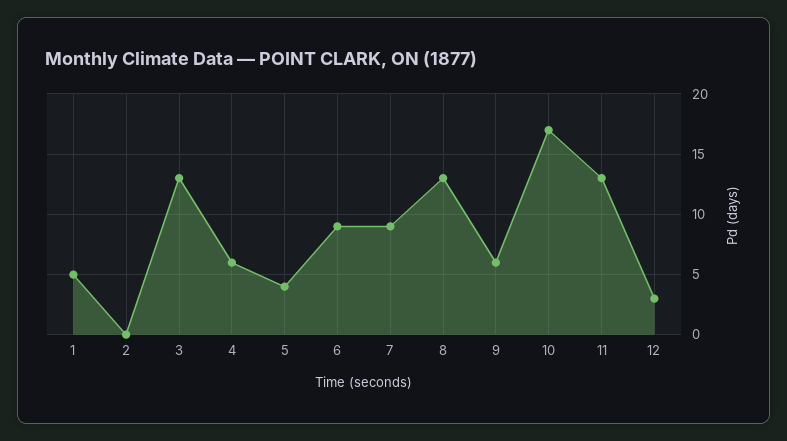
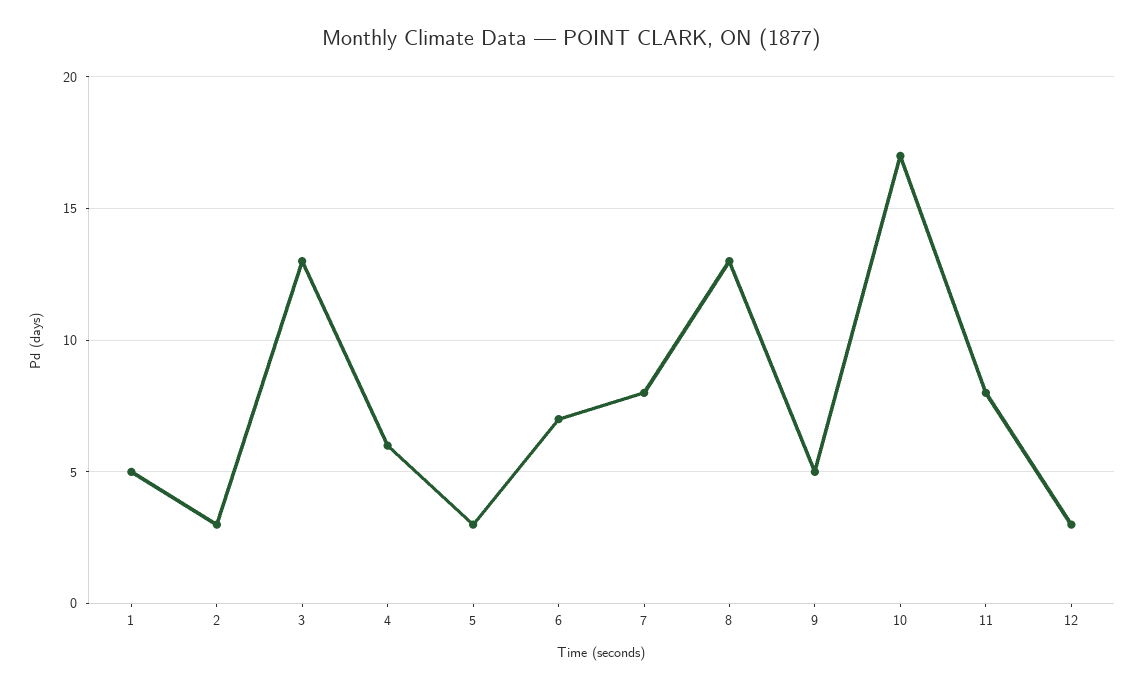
  {
    "1": 5,
-   "2": 0,
+   "2": 3,
    "3": 13,
    "4": 6,
-   "5": 4,
+   "5": 3,
-   "6": 9,
+   "6": 7,
-   "7": 9,
+   "7": 8,
    "8": 13,
-   "9": 6,
+   "9": 5,
    "10": 17,
-   "11": 13,
+   "11": 8,
    "12": 3
  }

